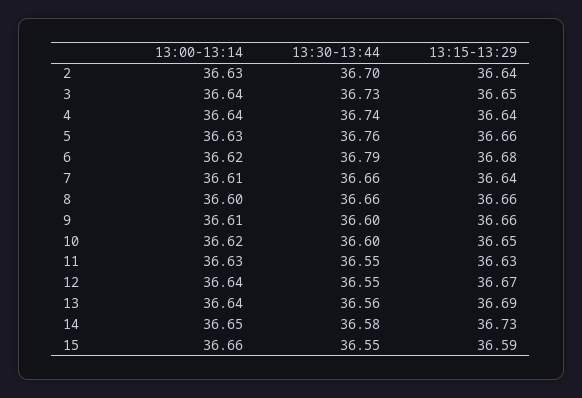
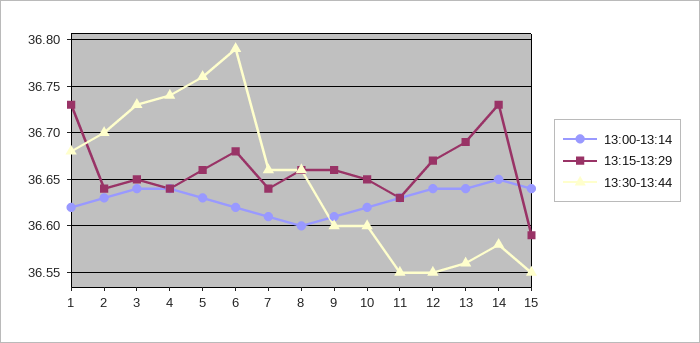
  {
    "13:00-13:14": {
      "2": 36.63,
      "3": 36.64,
      "4": 36.64,
      "5": 36.63,
      "6": 36.62,
      "7": 36.61,
      "8": 36.6,
      "9": 36.61,
      "10": 36.62,
      "11": 36.63,
      "12": 36.64,
      "13": 36.64,
      "14": 36.65,
-     "15": 36.66
+     "15": 36.64,
+     "1": 36.62
    },
    "13:30-13:44": {
      "2": 36.7,
      "3": 36.73,
      "4": 36.74,
      "5": 36.76,
      "6": 36.79,
      "7": 36.66,
      "8": 36.66,
      "9": 36.6,
      "10": 36.6,
      "11": 36.55,
      "12": 36.55,
      "13": 36.56,
      "14": 36.58,
-     "15": 36.55
+     "15": 36.55,
+     "1": 36.68
    },
    "13:15-13:29": {
      "2": 36.64,
      "3": 36.65,
      "4": 36.64,
      "5": 36.66,
      "6": 36.68,
      "7": 36.64,
      "8": 36.66,
      "9": 36.66,
      "10": 36.65,
      "11": 36.63,
      "12": 36.67,
      "13": 36.69,
      "14": 36.73,
-     "15": 36.59
+     "15": 36.59,
+     "1": 36.73
    }
  }

